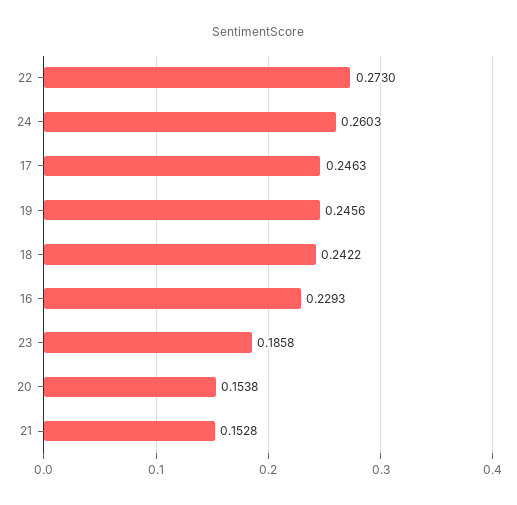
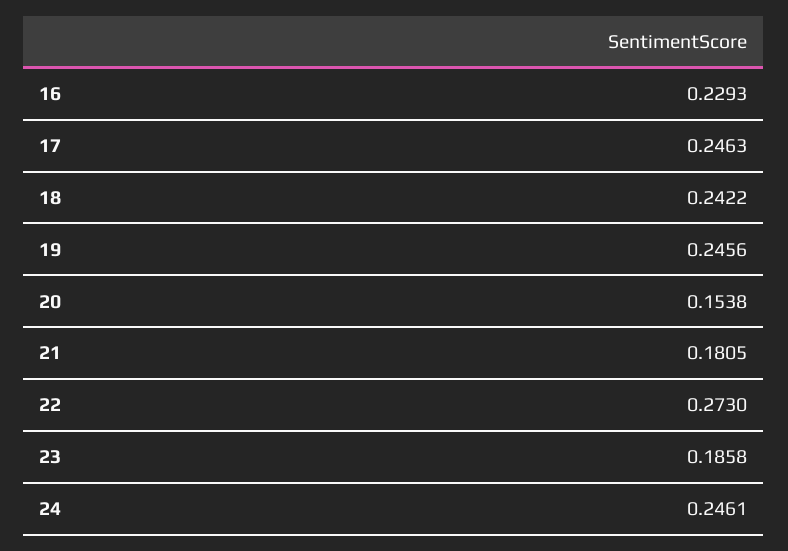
  {
    "22": 0.273,
-   "24": 0.2603,
+   "24": 0.2461,
    "17": 0.2463,
    "19": 0.2456,
    "18": 0.2422,
    "16": 0.2293,
    "23": 0.1858,
    "20": 0.1538,
-   "21": 0.1528
+   "21": 0.1805
  }

